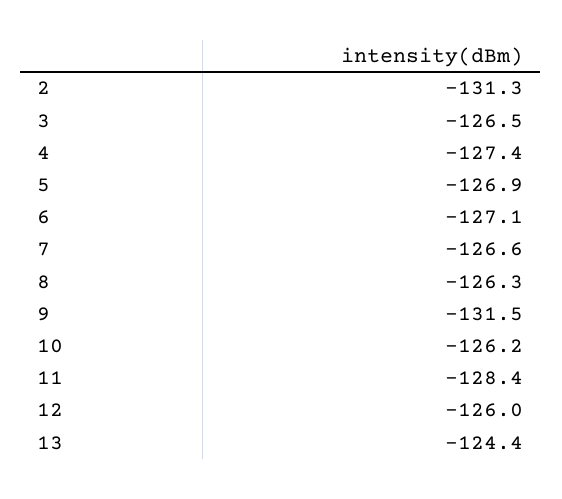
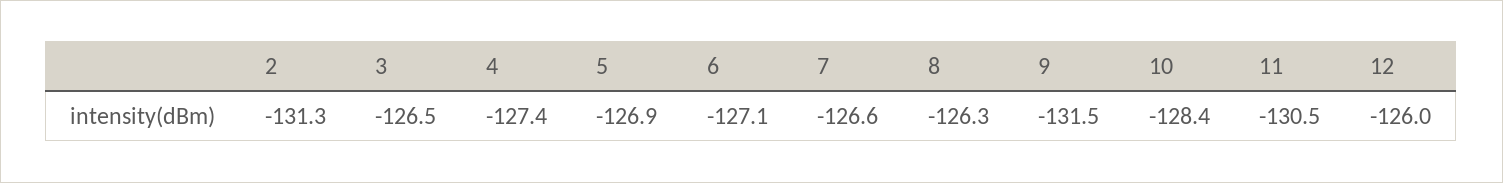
  {
    "2": -131.3,
    "3": -126.5,
    "4": -127.4,
    "5": -126.9,
    "6": -127.1,
    "7": -126.6,
    "8": -126.3,
    "9": -131.5,
-   "10": -126.2,
+   "10": -128.4,
-   "11": -128.4,
+   "11": -130.5,
-   "12": -126,
+   "12": -126
-   "13": -124.4
  }

